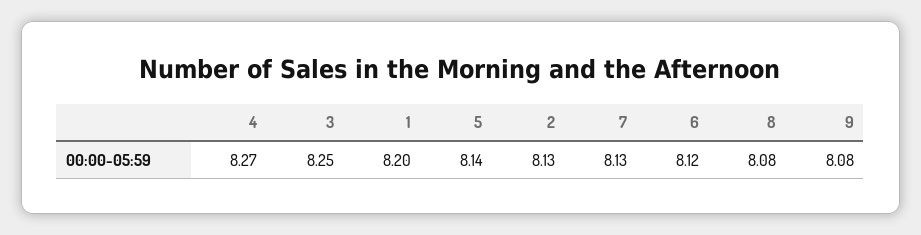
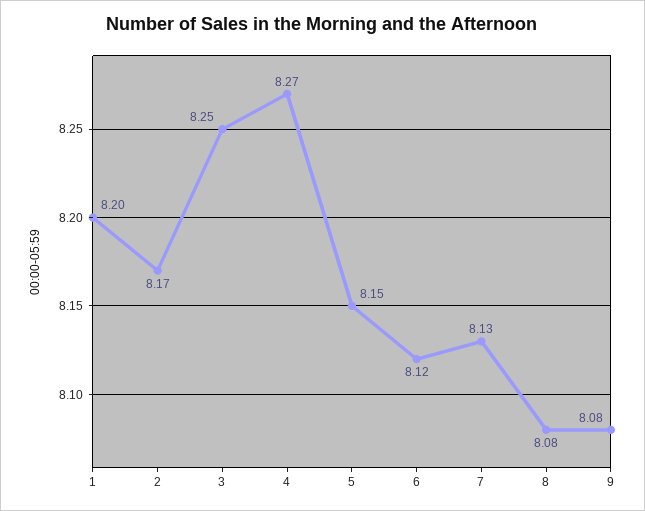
  {
    "4": 8.27,
    "3": 8.25,
    "1": 8.2,
-   "5": 8.14,
+   "5": 8.15,
-   "2": 8.13,
+   "2": 8.17,
    "7": 8.13,
    "6": 8.12,
    "8": 8.08,
    "9": 8.08
  }

